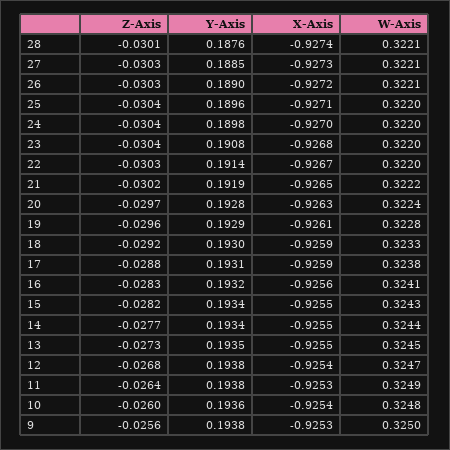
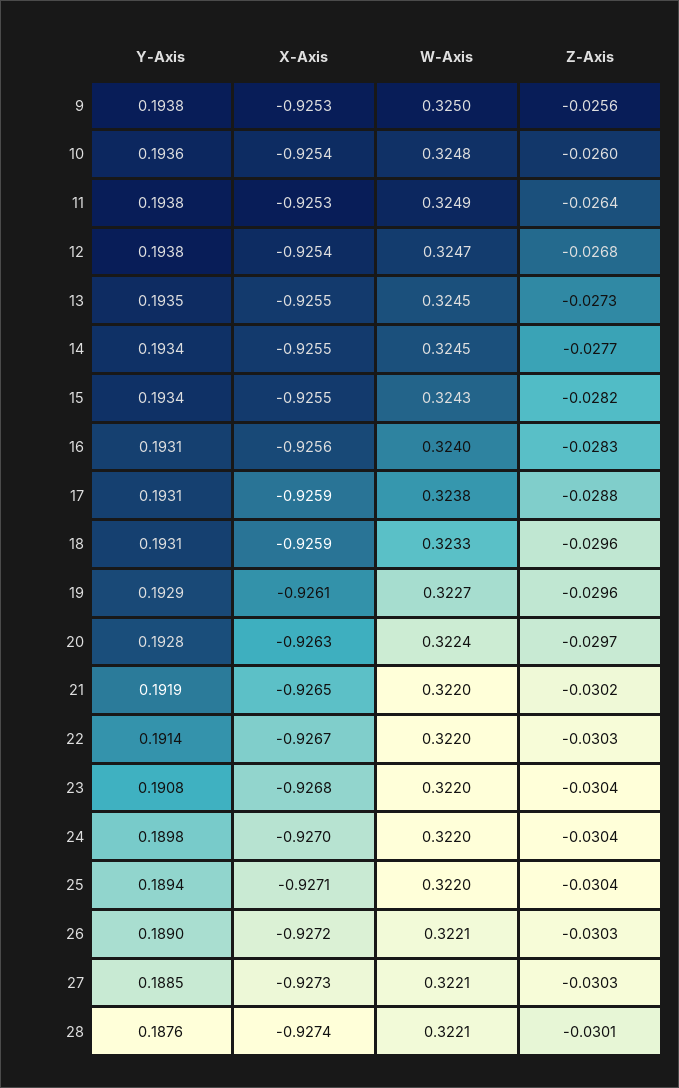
  {
    "Z-Axis": {
      "28": -0.0301,
      "27": -0.0303,
      "26": -0.0303,
      "25": -0.0304,
      "24": -0.0304,
      "23": -0.0304,
      "22": -0.0303,
      "21": -0.0302,
      "20": -0.0297,
      "19": -0.0296,
-     "18": -0.0292,
+     "18": -0.0296,
      "17": -0.0288,
      "16": -0.0283,
      "15": -0.0282,
      "14": -0.0277,
      "13": -0.0273,
      "12": -0.0268,
      "11": -0.0264,
      "10": -0.026,
      "9": -0.0256
    },
    "Y-Axis": {
      "28": 0.1876,
      "27": 0.1885,
      "26": 0.189,
-     "25": 0.1896,
+     "25": 0.1894,
      "24": 0.1898,
      "23": 0.1908,
      "22": 0.1914,
      "21": 0.1919,
      "20": 0.1928,
      "19": 0.1929,
-     "18": 0.193,
+     "18": 0.1931,
      "17": 0.1931,
-     "16": 0.1932,
+     "16": 0.1931,
      "15": 0.1934,
      "14": 0.1934,
      "13": 0.1935,
      "12": 0.1938,
      "11": 0.1938,
      "10": 0.1936,
      "9": 0.1938
    },
    "X-Axis": {
      "28": -0.9274,
      "27": -0.9273,
      "26": -0.9272,
      "25": -0.9271,
      "24": -0.927,
      "23": -0.9268,
      "22": -0.9267,
      "21": -0.9265,
      "20": -0.9263,
      "19": -0.9261,
      "18": -0.9259,
      "17": -0.9259,
      "16": -0.9256,
      "15": -0.9255,
      "14": -0.9255,
      "13": -0.9255,
      "12": -0.9254,
      "11": -0.9253,
      "10": -0.9254,
      "9": -0.9253
    },
    "W-Axis": {
      "28": 0.3221,
      "27": 0.3221,
      "26": 0.3221,
      "25": 0.322,
      "24": 0.322,
      "23": 0.322,
      "22": 0.322,
-     "21": 0.3222,
+     "21": 0.322,
      "20": 0.3224,
-     "19": 0.3228,
+     "19": 0.3227,
      "18": 0.3233,
      "17": 0.3238,
-     "16": 0.3241,
+     "16": 0.324,
      "15": 0.3243,
-     "14": 0.3244,
+     "14": 0.3245,
      "13": 0.3245,
      "12": 0.3247,
      "11": 0.3249,
      "10": 0.3248,
      "9": 0.325
    }
  }

